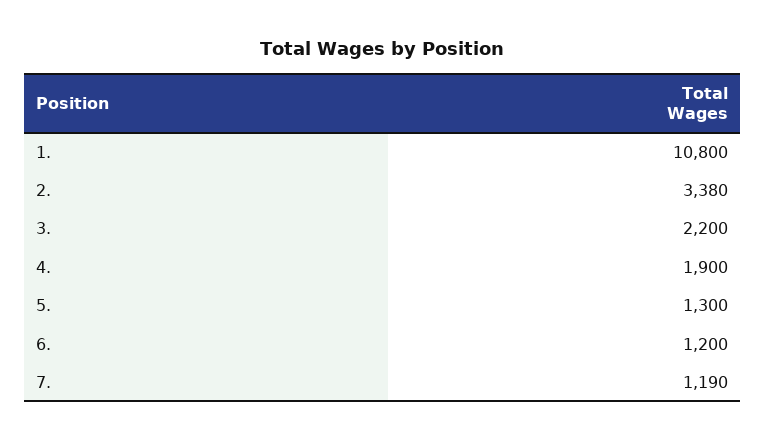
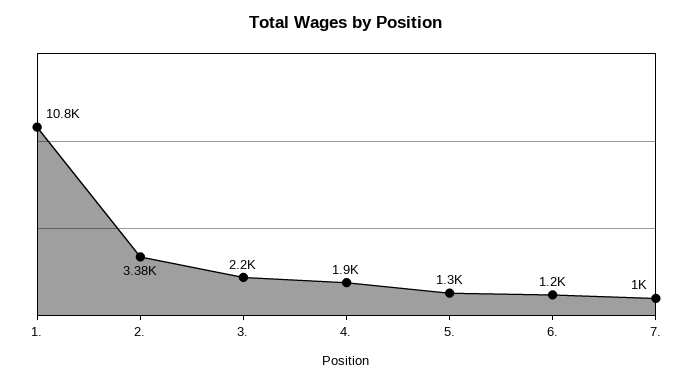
  {
    "1.": 10800,
    "2.": 3380,
    "3.": 2200,
    "4.": 1900,
    "5.": 1300,
    "6.": 1200,
-   "7.": 1190
+   "7.": 1000
  }

